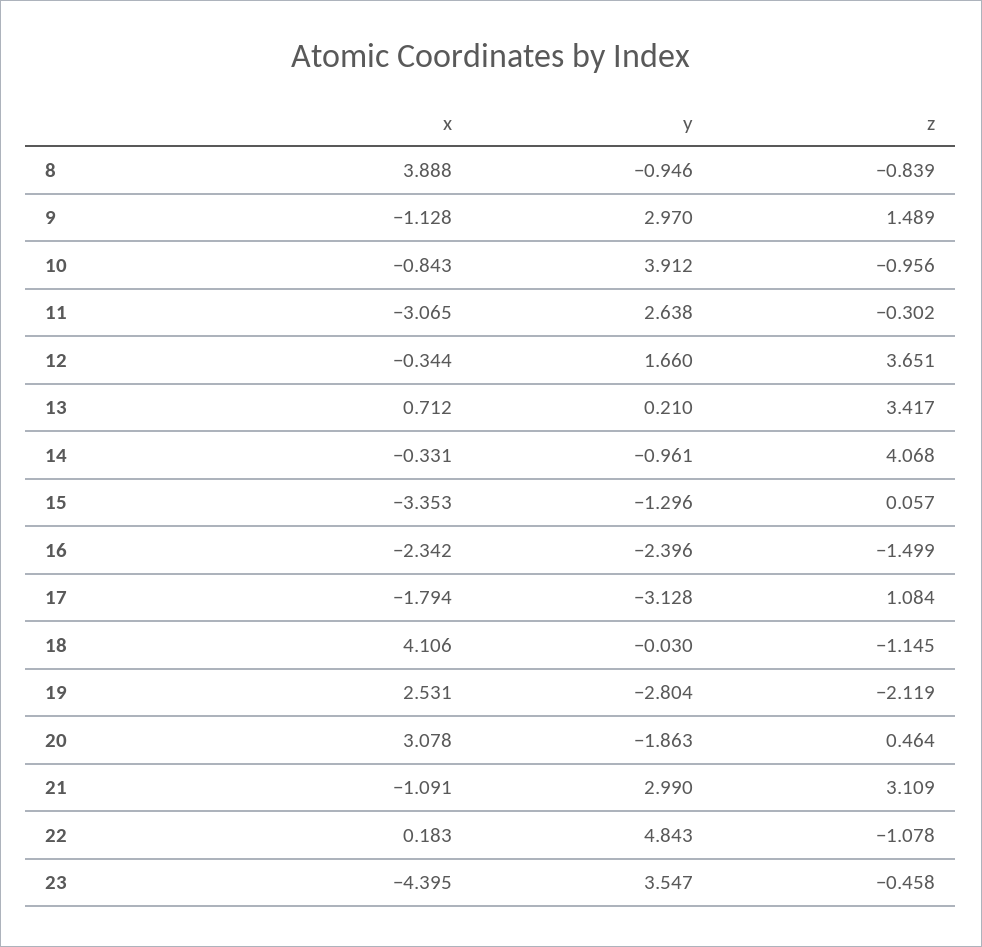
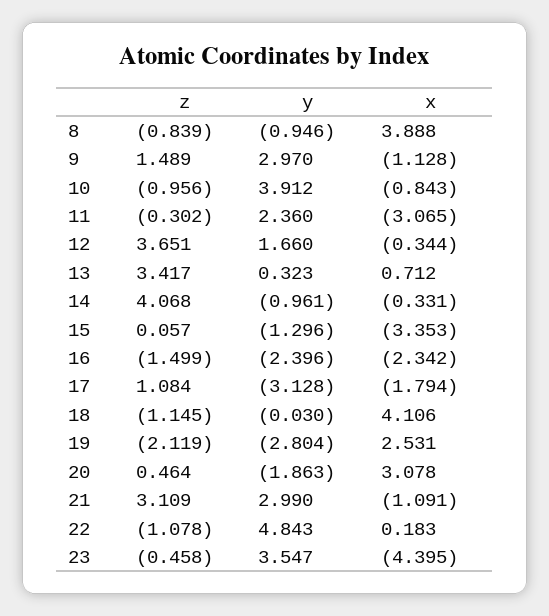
  {
    "x": {
      "8": 3.888,
      "9": -1.128,
      "10": -0.843,
      "11": -3.065,
      "12": -0.344,
      "13": 0.712,
      "14": -0.331,
      "15": -3.353,
      "16": -2.342,
      "17": -1.794,
      "18": 4.106,
      "19": 2.531,
      "20": 3.078,
      "21": -1.091,
      "22": 0.183,
      "23": -4.395
    },
    "y": {
      "8": -0.946,
      "9": 2.97,
      "10": 3.912,
-     "11": 2.638,
+     "11": 2.36,
      "12": 1.66,
-     "13": 0.21,
+     "13": 0.323,
      "14": -0.961,
      "15": -1.296,
      "16": -2.396,
      "17": -3.128,
      "18": -0.03,
      "19": -2.804,
      "20": -1.863,
      "21": 2.99,
      "22": 4.843,
      "23": 3.547
    },
    "z": {
      "8": -0.839,
      "9": 1.489,
      "10": -0.956,
      "11": -0.302,
      "12": 3.651,
      "13": 3.417,
      "14": 4.068,
      "15": 0.057,
      "16": -1.499,
      "17": 1.084,
      "18": -1.145,
      "19": -2.119,
      "20": 0.464,
      "21": 3.109,
      "22": -1.078,
      "23": -0.458
    }
  }

